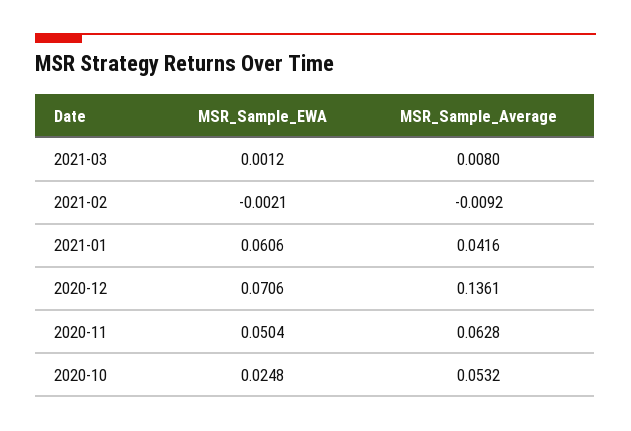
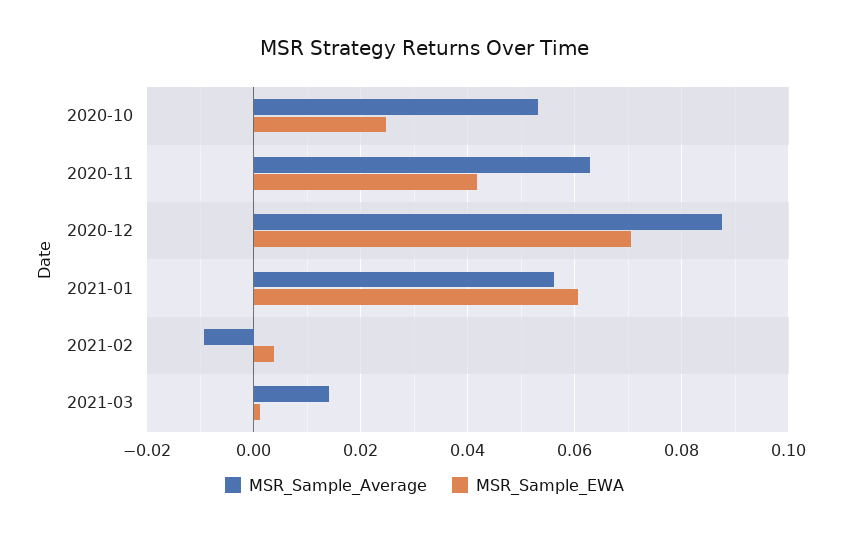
  {
    "MSR_Sample_EWA": {
      "2021-03": 0.0012,
-     "2021-02": -0.0021,
+     "2021-02": 0.004,
      "2021-01": 0.0606,
      "2020-12": 0.0706,
-     "2020-11": 0.0504,
+     "2020-11": 0.042,
      "2020-10": 0.0248
    },
    "MSR_Sample_Average": {
-     "2021-03": 0.008,
+     "2021-03": 0.014,
      "2021-02": -0.0092,
-     "2021-01": 0.0416,
+     "2021-01": 0.056,
-     "2020-12": 0.1361,
+     "2020-12": 0.088,
      "2020-11": 0.0628,
      "2020-10": 0.0532
    }
  }

